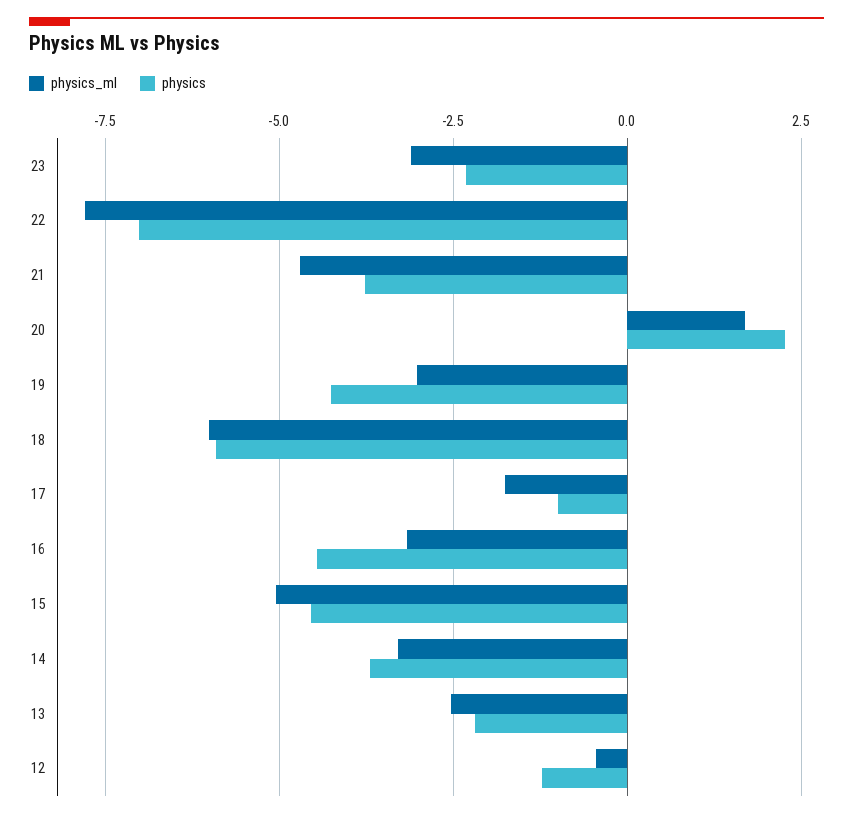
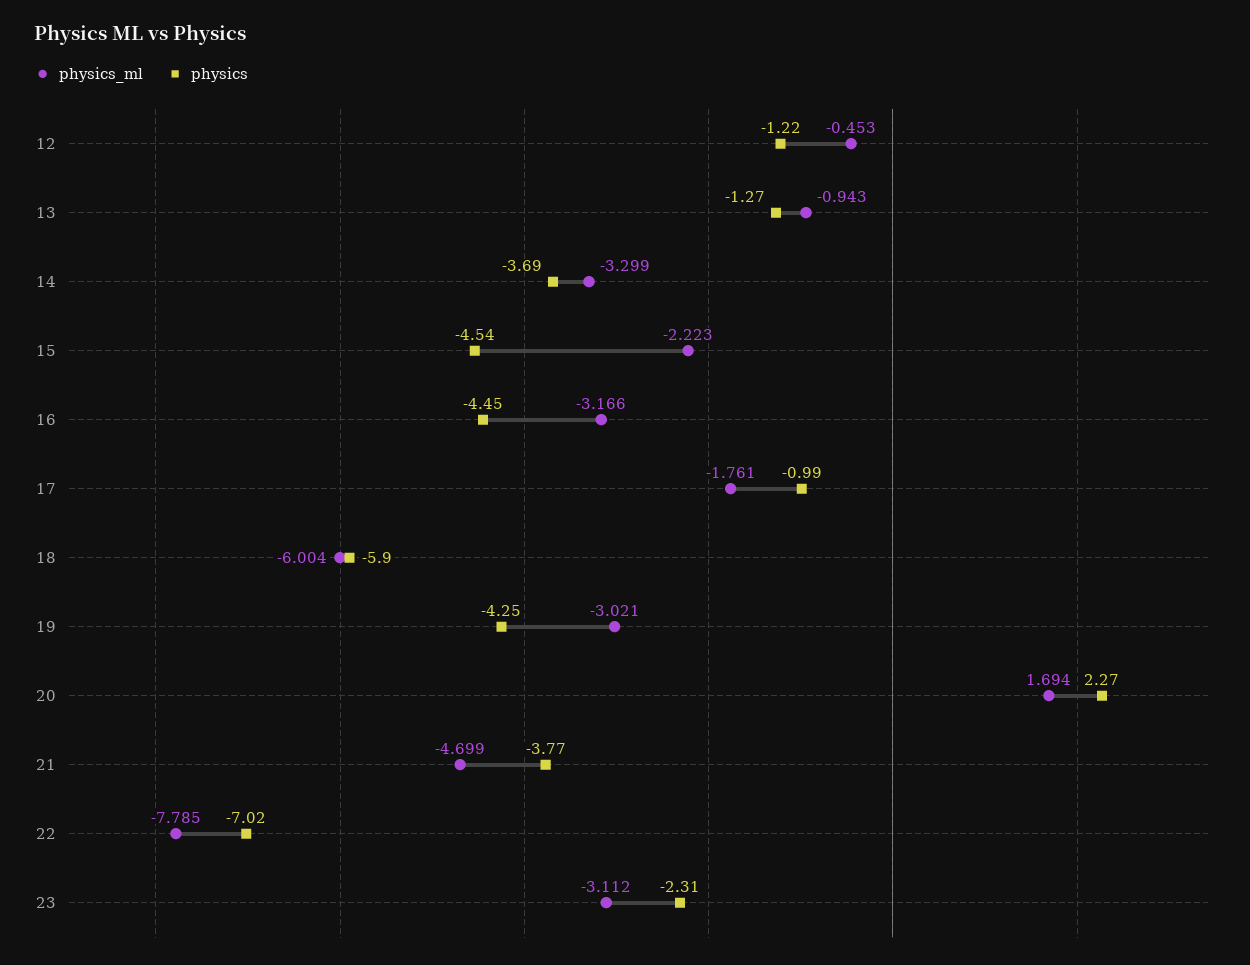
  {
    "physics_ml": {
      "23": -3.112,
      "22": -7.785,
      "21": -4.699,
      "20": 1.694,
      "19": -3.021,
      "18": -6.004,
      "17": -1.761,
      "16": -3.166,
-     "15": -5,
+     "15": -2.223,
      "14": -3.299,
-     "13": -2.5,
+     "13": -0.943,
      "12": -0.453
    },
    "physics": {
      "23": -2.31,
      "22": -7.02,
      "21": -3.77,
      "20": 2.27,
      "19": -4.25,
      "18": -5.9,
      "17": -0.99,
      "16": -4.45,
      "15": -4.54,
      "14": -3.69,
-     "13": -2.25,
+     "13": -1.27,
      "12": -1.22
    }
  }

